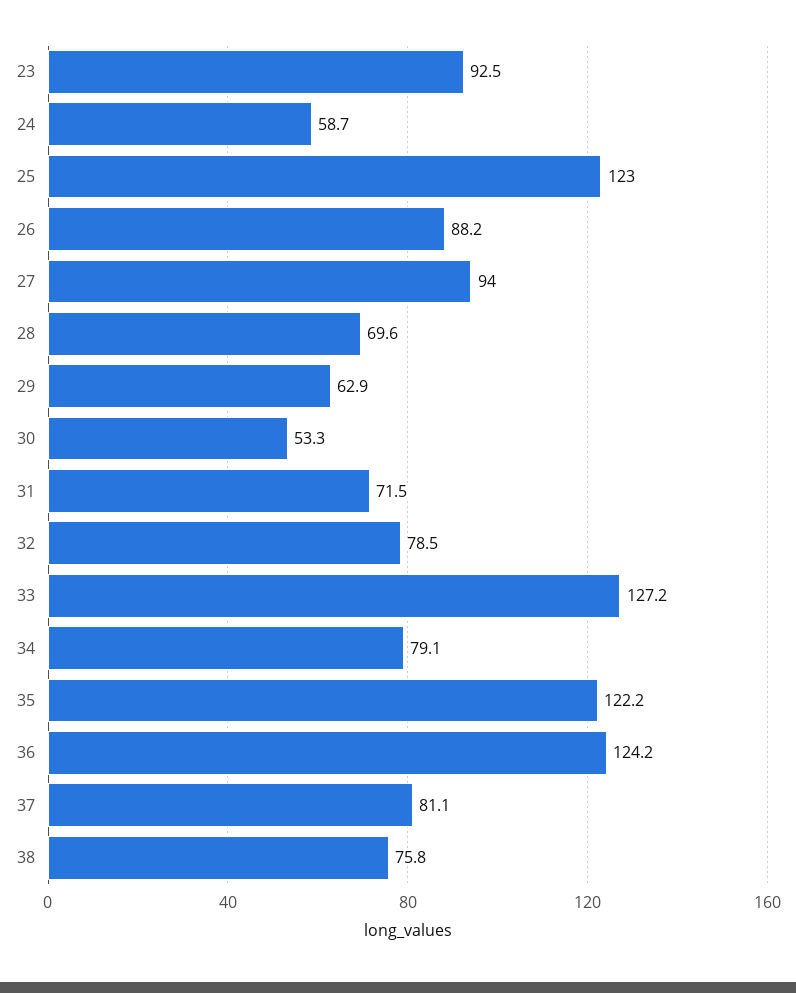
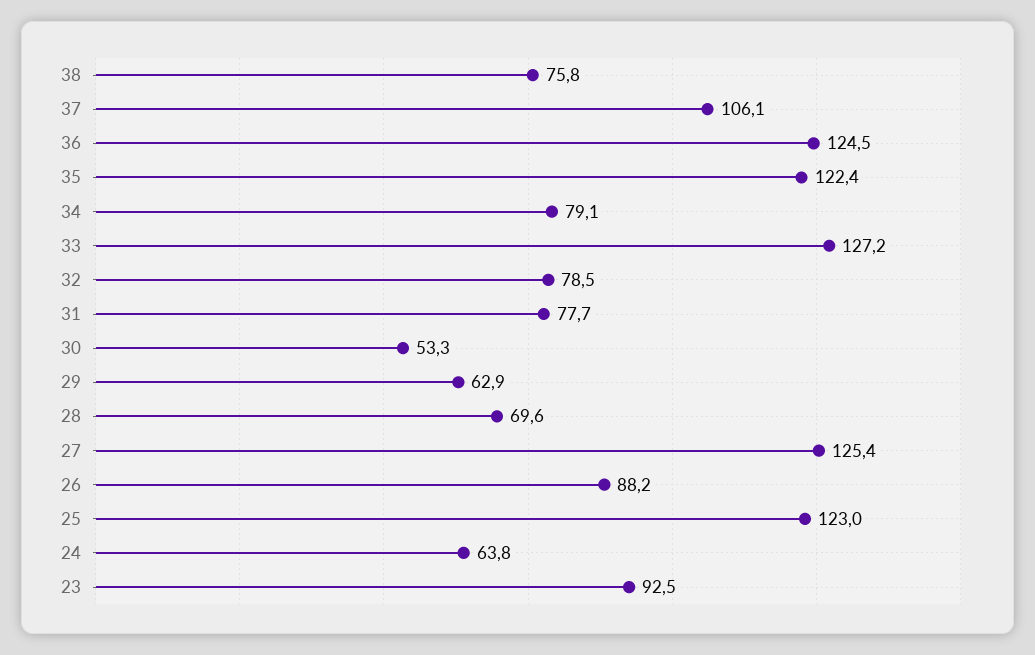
  {
    "23": 92.5,
-   "24": 58.7,
+   "24": 63.8,
    "25": 123,
    "26": 88.2,
-   "27": 94,
+   "27": 125.4,
    "28": 69.6,
    "29": 62.9,
    "30": 53.3,
-   "31": 71.5,
+   "31": 77.7,
    "32": 78.5,
    "33": 127.2,
    "34": 79.1,
-   "35": 122.2,
+   "35": 122.4,
-   "36": 124.2,
+   "36": 124.5,
-   "37": 81.1,
+   "37": 106.1,
    "38": 75.8
  }

